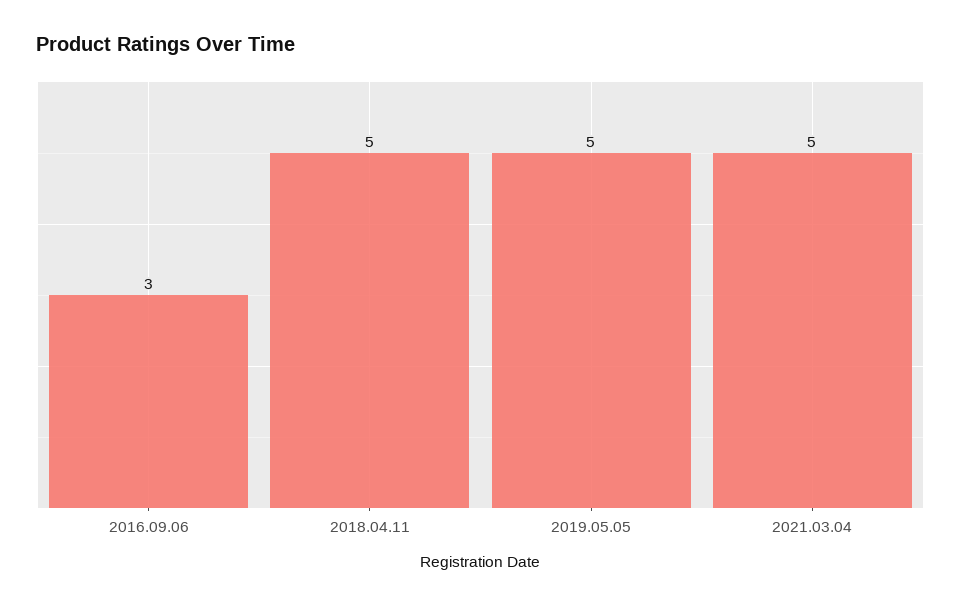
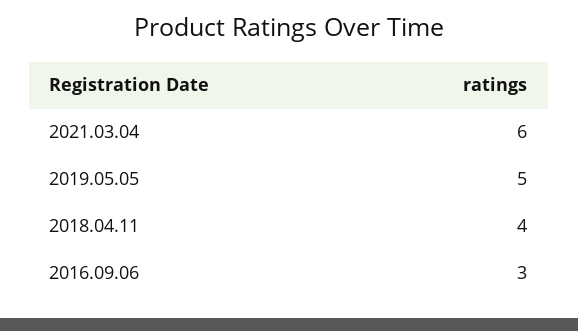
  {
    "2016.09.06": 3,
-   "2018.04.11": 5,
+   "2018.04.11": 4,
    "2019.05.05": 5,
-   "2021.03.04": 5
+   "2021.03.04": 6
  }

